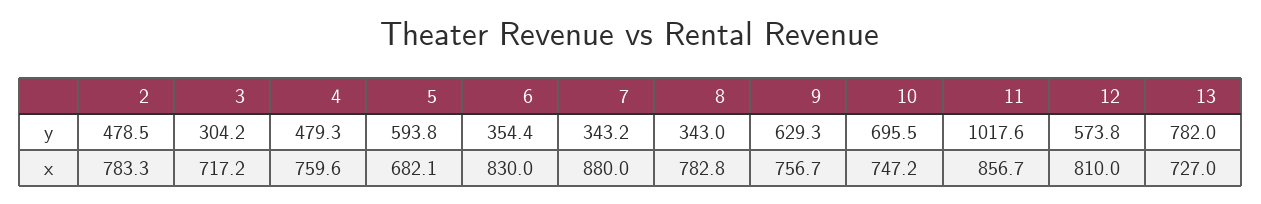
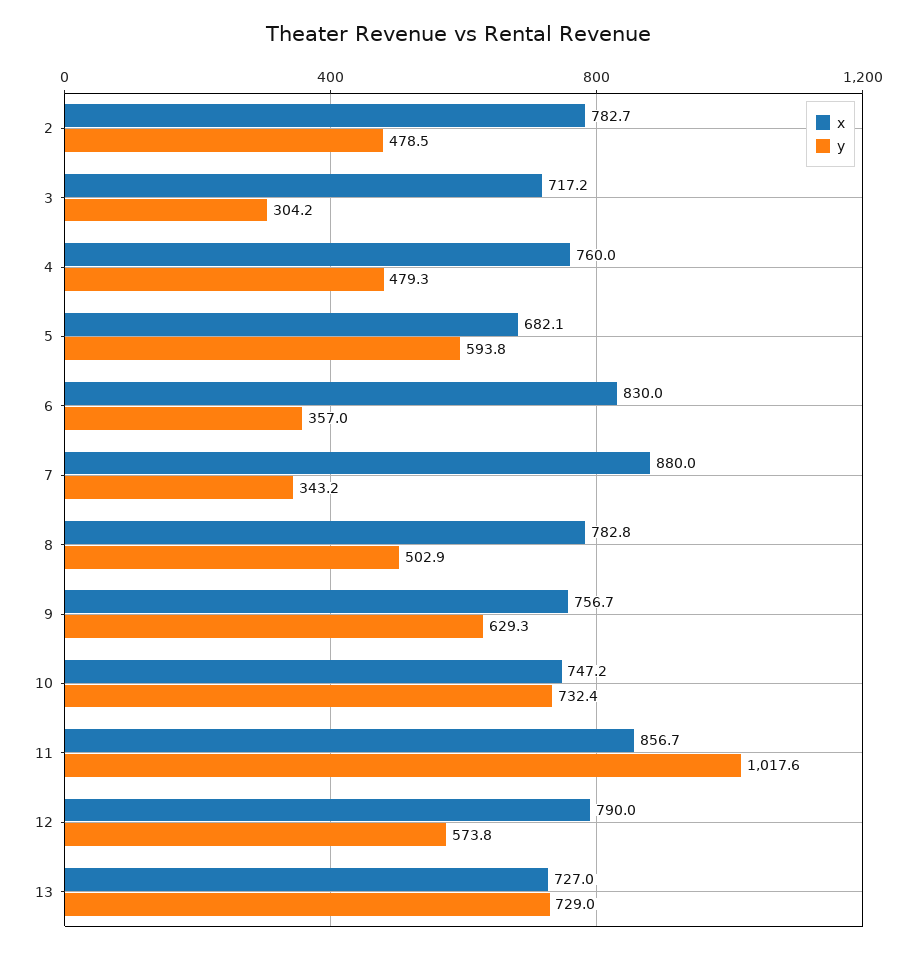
  {
    "y": {
      "2": 478.5,
      "3": 304.2,
      "4": 479.3,
      "5": 593.8,
-     "6": 354.4,
+     "6": 357,
      "7": 343.2,
-     "8": 343,
+     "8": 502.9,
      "9": 629.3,
-     "10": 695.5,
+     "10": 732.4,
      "11": 1017.6,
      "12": 573.8,
-     "13": 782
+     "13": 729
    },
    "x": {
-     "2": 783.3,
+     "2": 782.7,
      "3": 717.2,
-     "4": 759.6,
+     "4": 760,
      "5": 682.1,
      "6": 830,
      "7": 880,
      "8": 782.8,
      "9": 756.7,
      "10": 747.2,
      "11": 856.7,
-     "12": 810,
+     "12": 790,
      "13": 727
    }
  }

